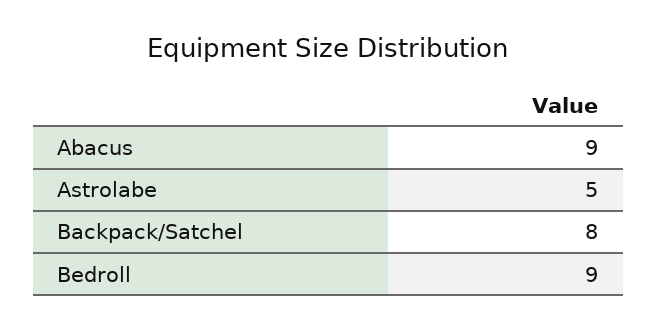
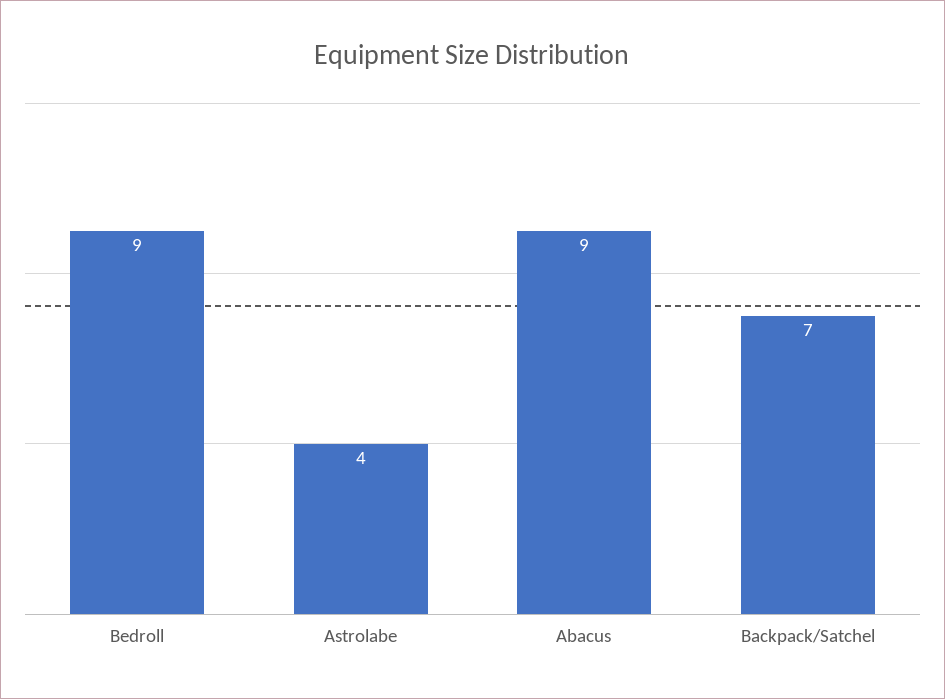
  {
    "Abacus": 9,
-   "Astrolabe": 5,
+   "Astrolabe": 4,
-   "Backpack/Satchel": 8,
+   "Backpack/Satchel": 7,
    "Bedroll": 9
  }

